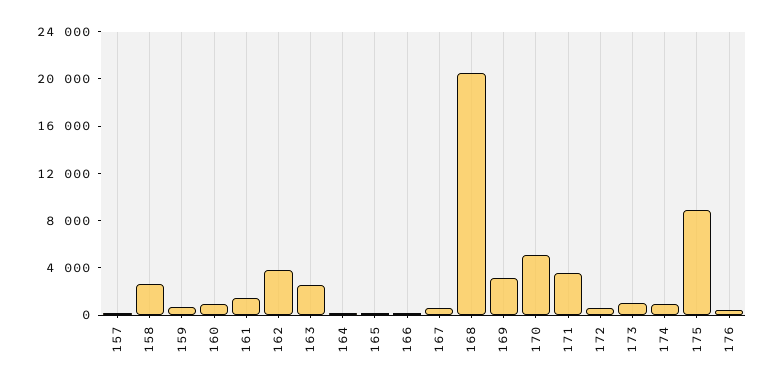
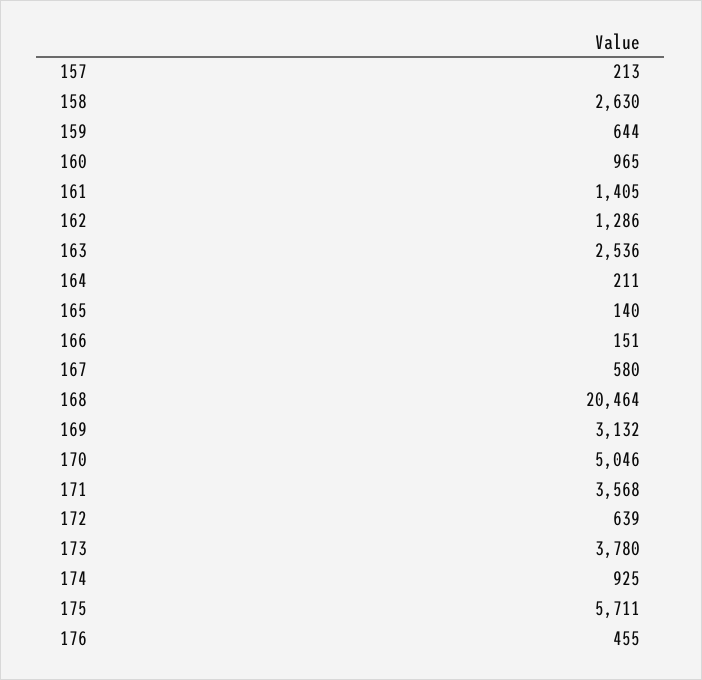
  {
    "157": 213,
    "158": 2630,
    "159": 644,
    "160": 965,
    "161": 1405,
-   "162": 4000,
+   "162": 1286,
    "163": 2536,
    "164": 211,
    "165": 140,
    "166": 151,
    "167": 580,
    "168": 20464,
    "169": 3132,
    "170": 5046,
    "171": 3568,
    "172": 639,
-   "173": 1000,
+   "173": 3780,
    "174": 925,
-   "175": 9000,
+   "175": 5711,
    "176": 455
  }

